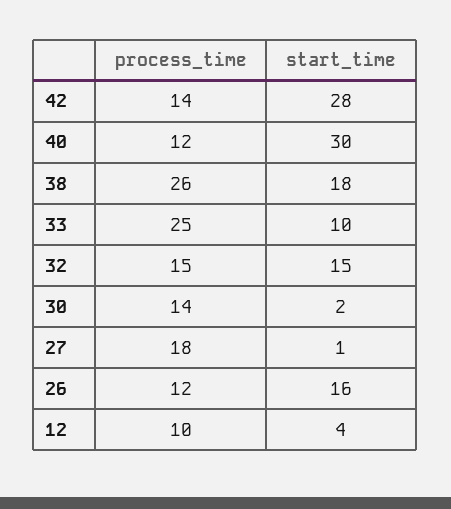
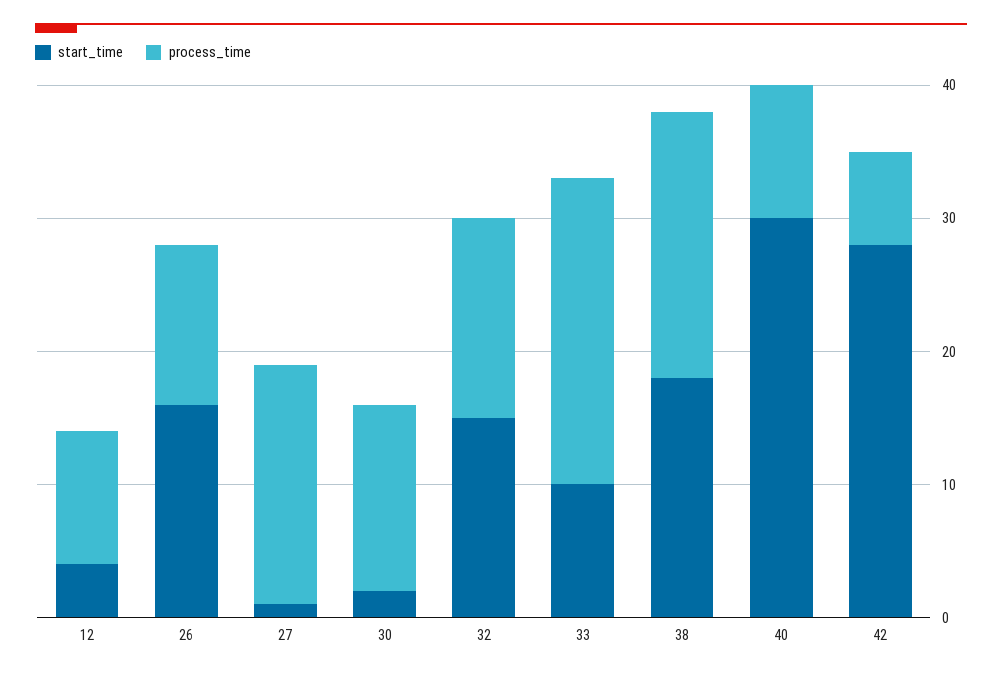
  {
    "process_time": {
-     "42": 14,
+     "42": 7,
-     "40": 12,
+     "40": 10,
-     "38": 26,
+     "38": 20,
-     "33": 25,
+     "33": 23,
      "32": 15,
      "30": 14,
      "27": 18,
      "26": 12,
      "12": 10
    },
    "start_time": {
      "42": 28,
      "40": 30,
      "38": 18,
      "33": 10,
      "32": 15,
      "30": 2,
      "27": 1,
      "26": 16,
      "12": 4
    }
  }

